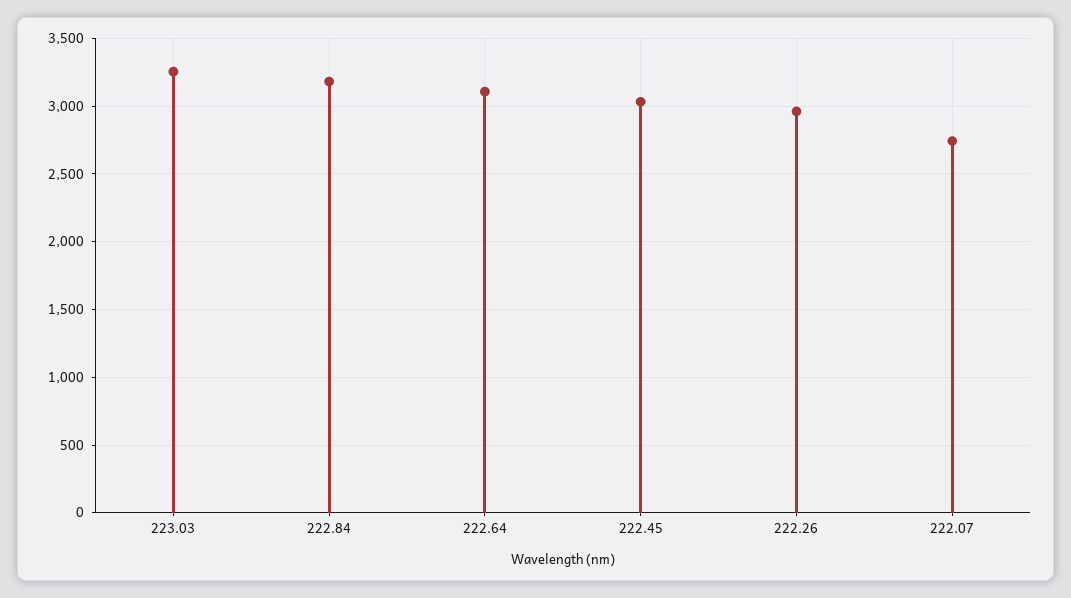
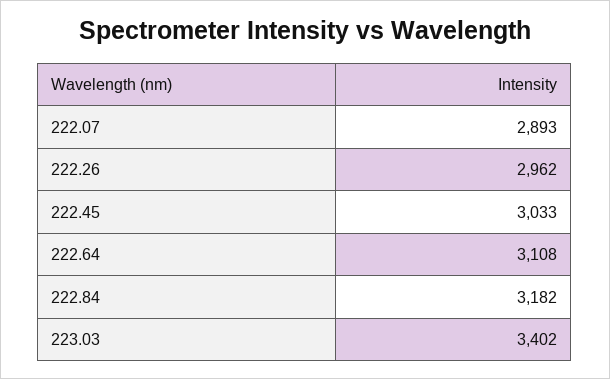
  {
-   "223.03": 3250,
+   "223.03": 3402,
    "222.84": 3182,
    "222.64": 3108,
    "222.45": 3033,
    "222.26": 2962,
-   "222.07": 2750
+   "222.07": 2893
  }

